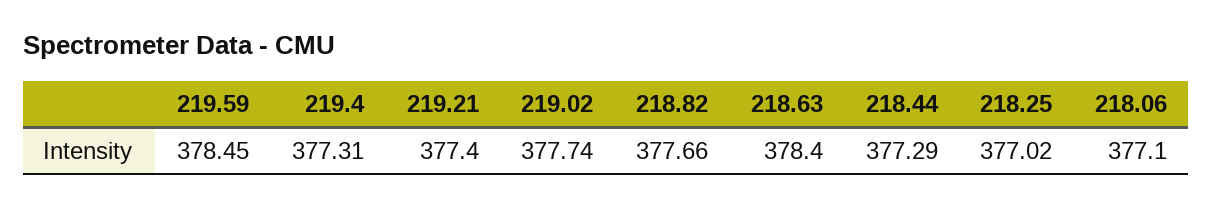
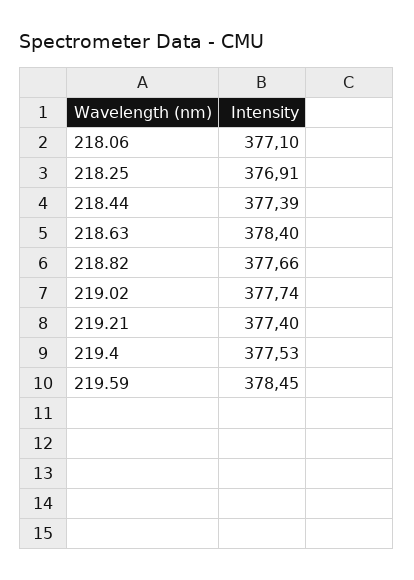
  {
    "219.59": 378.45,
-   "219.4": 377.31,
+   "219.4": 377.53,
    "219.21": 377.4,
    "219.02": 377.74,
    "218.82": 377.66,
    "218.63": 378.4,
-   "218.44": 377.29,
+   "218.44": 377.39,
-   "218.25": 377.02,
+   "218.25": 376.91,
    "218.06": 377.1
  }

